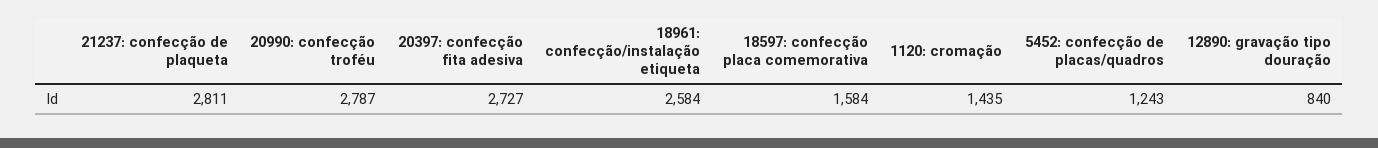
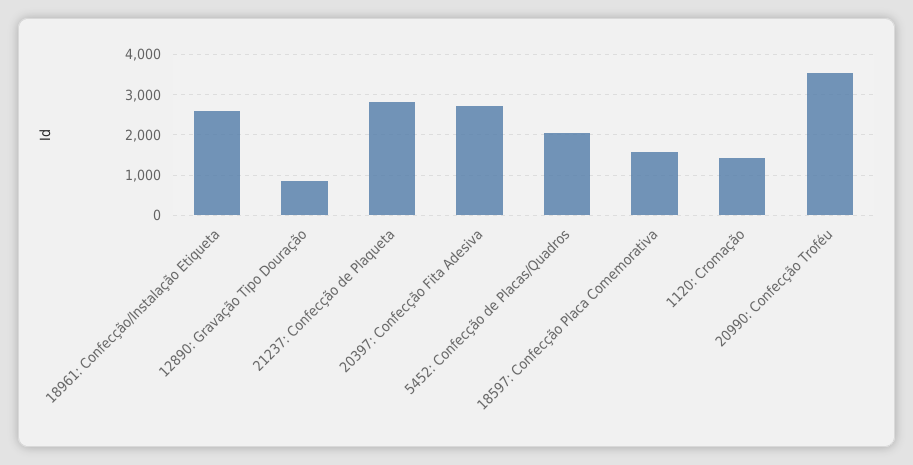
  {
    "21237: confecção de plaqueta": 2811,
-   "20990: confecção troféu": 2787,
+   "20990: confecção troféu": 3600,
    "20397: confecção fita adesiva": 2727,
    "18961: confecção/instalação etiqueta": 2584,
    "18597: confecção placa comemorativa": 1584,
    "1120: cromação": 1435,
-   "5452: confecção de placas/quadros": 1243,
+   "5452: confecção de placas/quadros": 2000,
    "12890: gravação tipo douração": 840
  }

